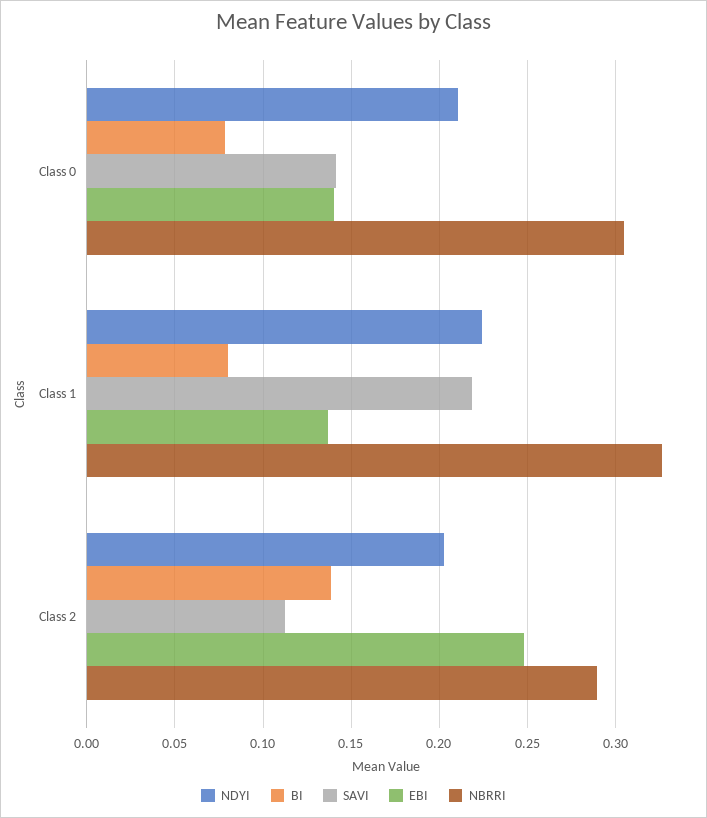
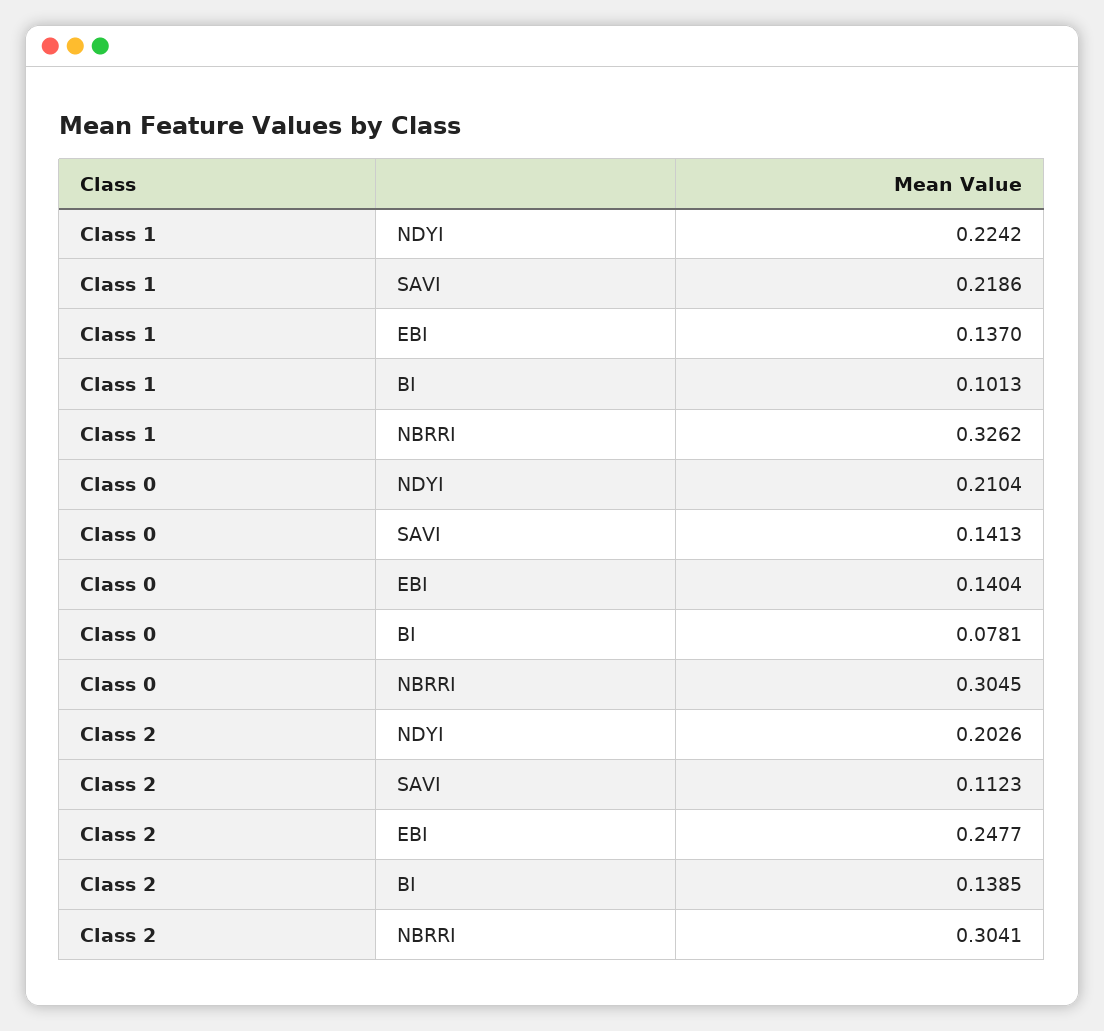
  {
    "NDYI": {
      "Class 0": 0.2104,
      "Class 1": 0.2242,
      "Class 2": 0.2026
    },
    "BI": {
      "Class 0": 0.0781,
-     "Class 1": 0.08,
+     "Class 1": 0.1013,
      "Class 2": 0.1385
    },
    "SAVI": {
      "Class 0": 0.1413,
      "Class 1": 0.2186,
      "Class 2": 0.1123
    },
    "EBI": {
      "Class 0": 0.1404,
      "Class 1": 0.137,
      "Class 2": 0.2477
    },
    "NBRRI": {
      "Class 0": 0.3045,
      "Class 1": 0.3262,
-     "Class 2": 0.29
+     "Class 2": 0.3041
    }
  }

